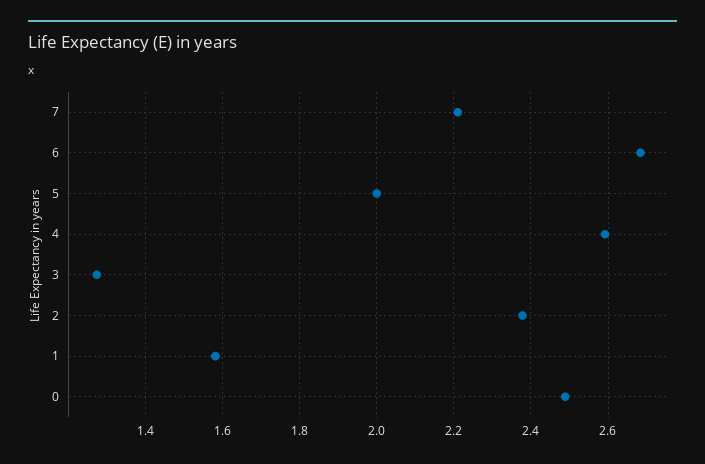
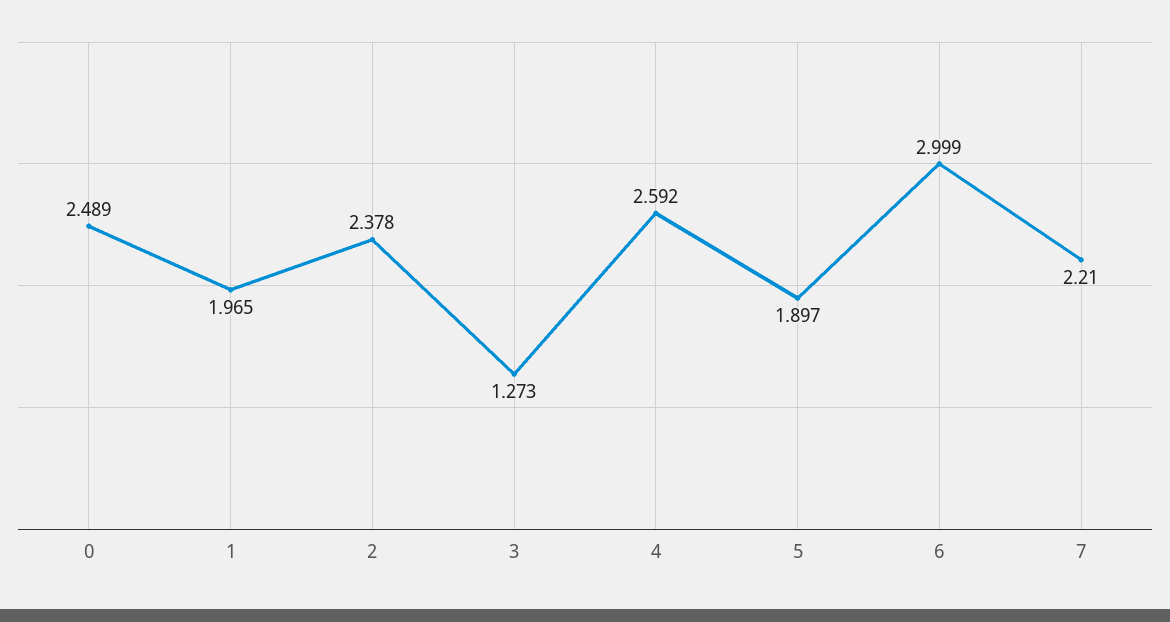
  {
    "7": 2.21,
-   "6": 2.68,
+   "6": 2.999,
-   "5": 2,
+   "5": 1.897,
    "4": 2.592,
    "3": 1.273,
    "2": 2.378,
-   "1": 1.58,
+   "1": 1.965,
    "0": 2.489
  }

